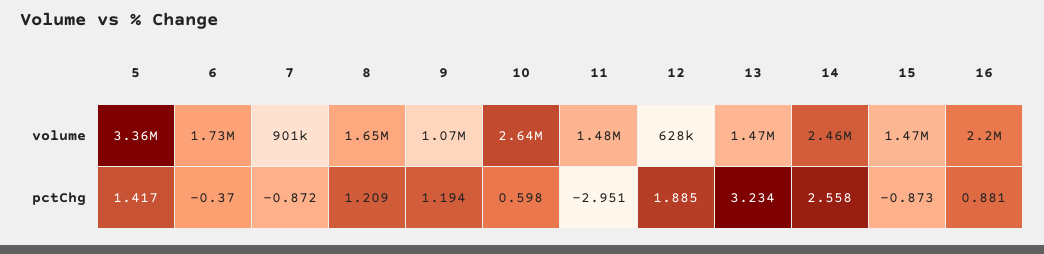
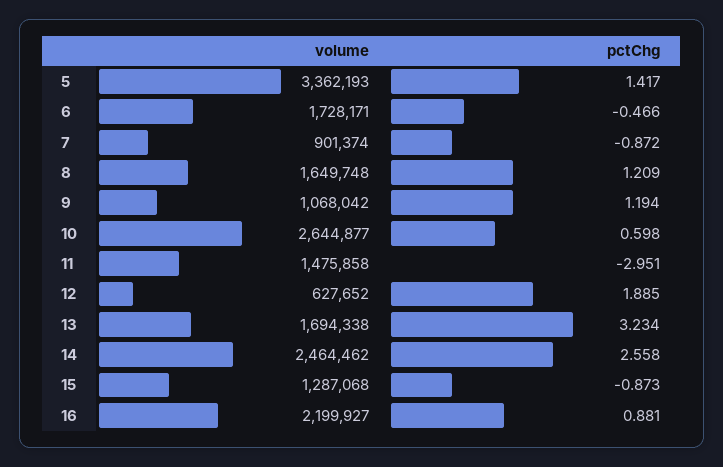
  {
    "5": {
      "volume": 3362193,
      "pctChg": 1.417
    },
    "6": {
      "volume": 1728171,
-     "pctChg": -0.37
+     "pctChg": -0.466
    },
    "7": {
      "volume": 901374,
      "pctChg": -0.872
    },
    "8": {
      "volume": 1649748,
      "pctChg": 1.209
    },
    "9": {
      "volume": 1068042,
      "pctChg": 1.194
    },
    "10": {
      "volume": 2644877,
      "pctChg": 0.598
    },
    "11": {
      "volume": 1475858,
      "pctChg": -2.951
    },
    "12": {
      "volume": 627652,
      "pctChg": 1.885
    },
    "13": {
-     "volume": 1470000,
+     "volume": 1694338,
      "pctChg": 3.234
    },
    "14": {
      "volume": 2464462,
      "pctChg": 2.558
    },
    "15": {
-     "volume": 1470000,
+     "volume": 1287068,
      "pctChg": -0.873
    },
    "16": {
      "volume": 2199927,
      "pctChg": 0.881
    }
  }

